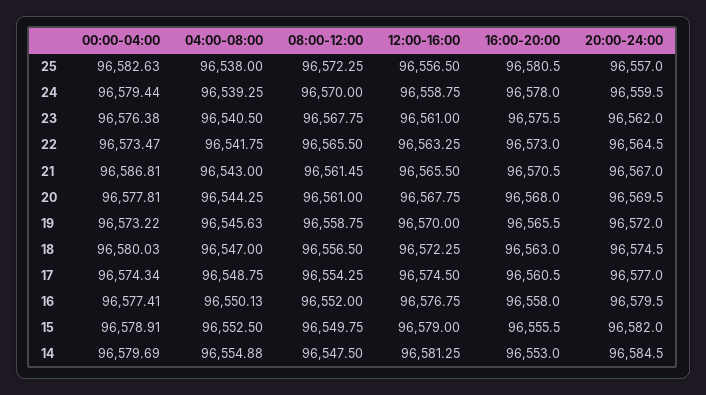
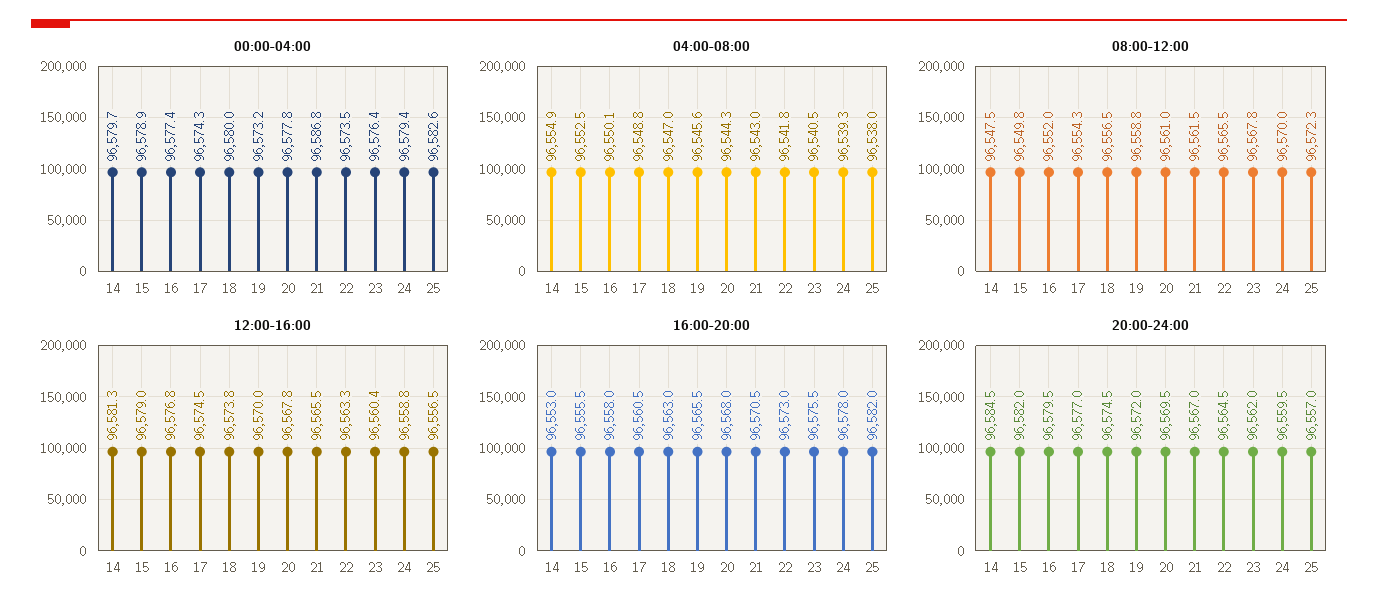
  {
    "00:00-04:00": {
      "25": 96582.63,
      "24": 96579.44,
      "23": 96576.38,
      "22": 96573.47,
      "21": 96586.81,
      "20": 96577.81,
      "19": 96573.22,
      "18": 96580.03,
      "17": 96574.34,
      "16": 96577.41,
      "15": 96578.91,
      "14": 96579.69
    },
    "04:00-08:00": {
      "25": 96538,
      "24": 96539.25,
      "23": 96540.5,
      "22": 96541.75,
      "21": 96543,
      "20": 96544.25,
      "19": 96545.63,
      "18": 96547,
      "17": 96548.75,
      "16": 96550.13,
      "15": 96552.5,
      "14": 96554.88
    },
    "08:00-12:00": {
      "25": 96572.25,
      "24": 96570,
      "23": 96567.75,
      "22": 96565.5,
      "21": 96561.45,
      "20": 96561,
      "19": 96558.75,
      "18": 96556.5,
      "17": 96554.25,
      "16": 96552,
      "15": 96549.75,
      "14": 96547.5
    },
    "12:00-16:00": {
      "25": 96556.5,
      "24": 96558.75,
-     "23": 96561,
+     "23": 96560.4,
      "22": 96563.25,
      "21": 96565.5,
      "20": 96567.75,
      "19": 96570,
-     "18": 96572.25,
+     "18": 96573.8,
      "17": 96574.5,
      "16": 96576.75,
      "15": 96579,
      "14": 96581.25
    },
    "16:00-20:00": {
-     "25": 96580.5,
+     "25": 96582,
      "24": 96578,
      "23": 96575.5,
      "22": 96573,
      "21": 96570.5,
      "20": 96568,
      "19": 96565.5,
      "18": 96563,
      "17": 96560.5,
      "16": 96558,
      "15": 96555.5,
      "14": 96553
    },
    "20:00-24:00": {
      "25": 96557,
      "24": 96559.5,
      "23": 96562,
      "22": 96564.5,
      "21": 96567,
      "20": 96569.5,
      "19": 96572,
      "18": 96574.5,
      "17": 96577,
      "16": 96579.5,
      "15": 96582,
      "14": 96584.5
    }
  }

